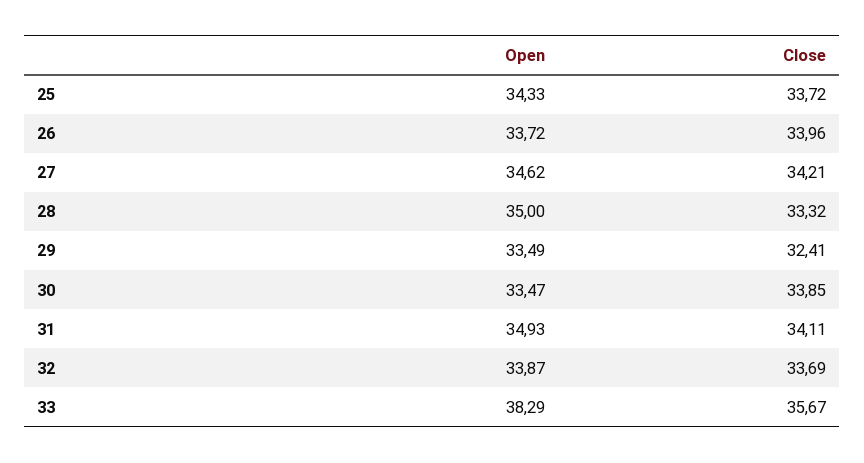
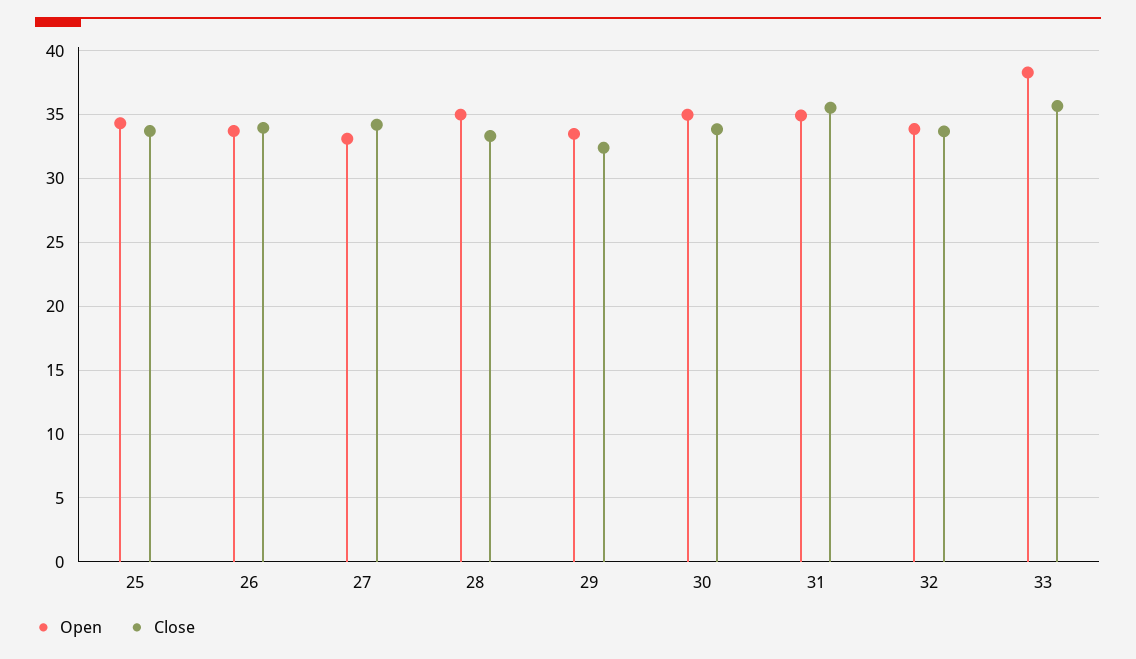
  {
    "Open": {
      "25": 34.33,
      "26": 33.72,
-     "27": 34.62,
+     "27": 33,
      "28": 35,
      "29": 33.49,
-     "30": 33.47,
+     "30": 35,
      "31": 34.93,
      "32": 33.87,
      "33": 38.29
    },
    "Close": {
      "25": 33.72,
      "26": 33.96,
      "27": 34.21,
      "28": 33.32,
      "29": 32.41,
      "30": 33.85,
-     "31": 34.11,
+     "31": 35.5,
      "32": 33.69,
      "33": 35.67
    }
  }

